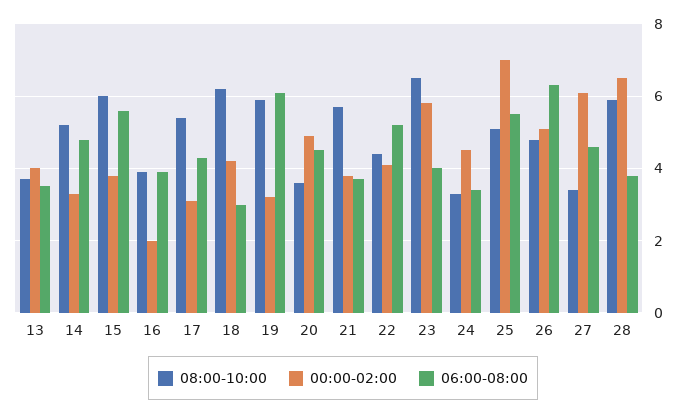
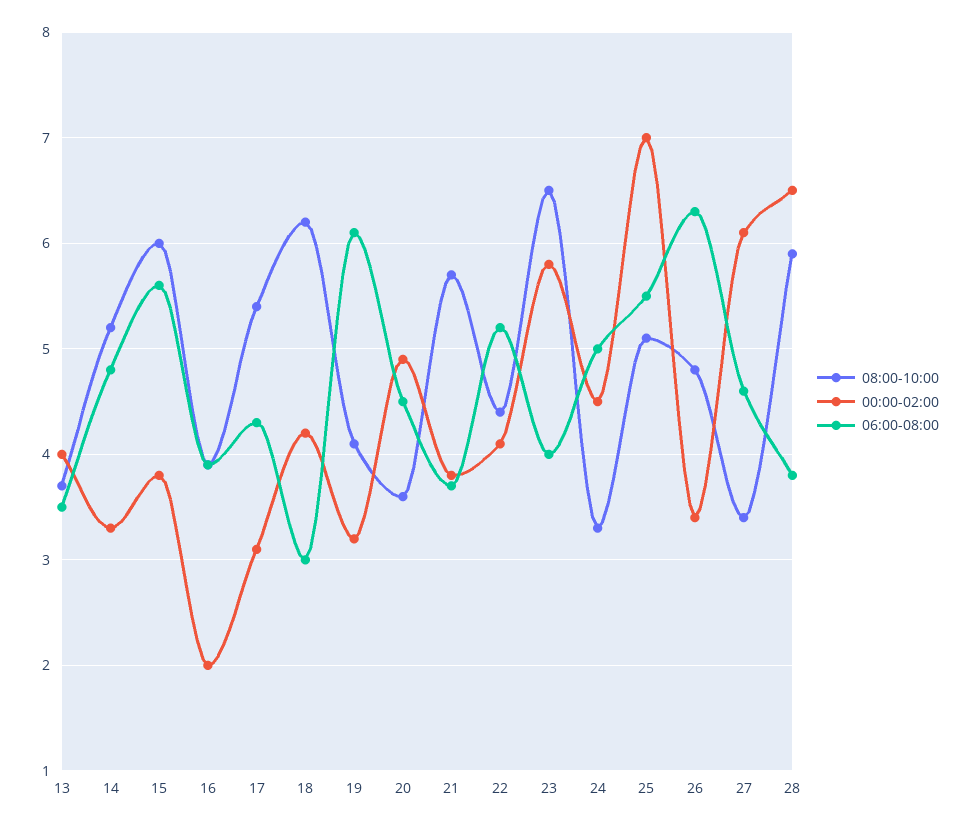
  {
    "08:00-10:00": {
      "13": 3.7,
      "14": 5.2,
      "15": 6,
      "16": 3.9,
      "17": 5.4,
      "18": 6.2,
-     "19": 6,
+     "19": 4.1,
      "20": 3.6,
      "21": 5.7,
      "22": 4.4,
      "23": 6.5,
      "24": 3.3,
      "25": 5.1,
      "26": 4.8,
      "27": 3.4,
      "28": 5.9
    },
    "00:00-02:00": {
      "13": 4,
      "14": 3.3,
      "15": 3.8,
      "16": 2,
      "17": 3.1,
      "18": 4.2,
      "19": 3.2,
      "20": 4.9,
      "21": 3.8,
      "22": 4.1,
      "23": 5.8,
      "24": 4.5,
      "25": 7,
-     "26": 5,
+     "26": 3.4,
      "27": 6.1,
      "28": 6.5
    },
    "06:00-08:00": {
      "13": 3.5,
      "14": 4.8,
      "15": 5.6,
      "16": 3.9,
      "17": 4.3,
      "18": 3,
      "19": 6.1,
      "20": 4.5,
      "21": 3.7,
      "22": 5.2,
      "23": 4,
-     "24": 3.5,
+     "24": 5,
      "25": 5.5,
      "26": 6.3,
      "27": 4.6,
      "28": 3.8
    }
  }

